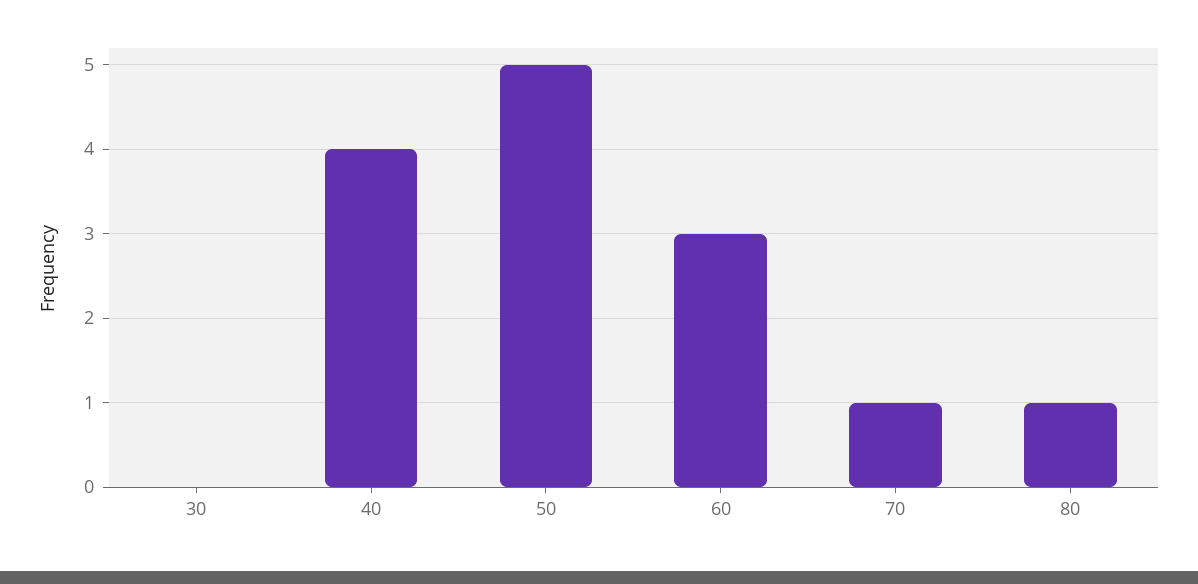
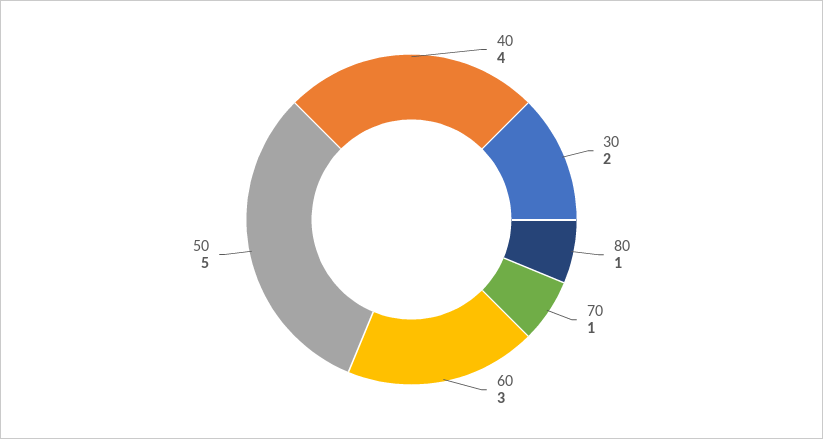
  {
-   "30": 0,
+   "30": 2,
    "40": 4,
    "50": 5,
    "60": 3,
    "70": 1,
    "80": 1
  }

